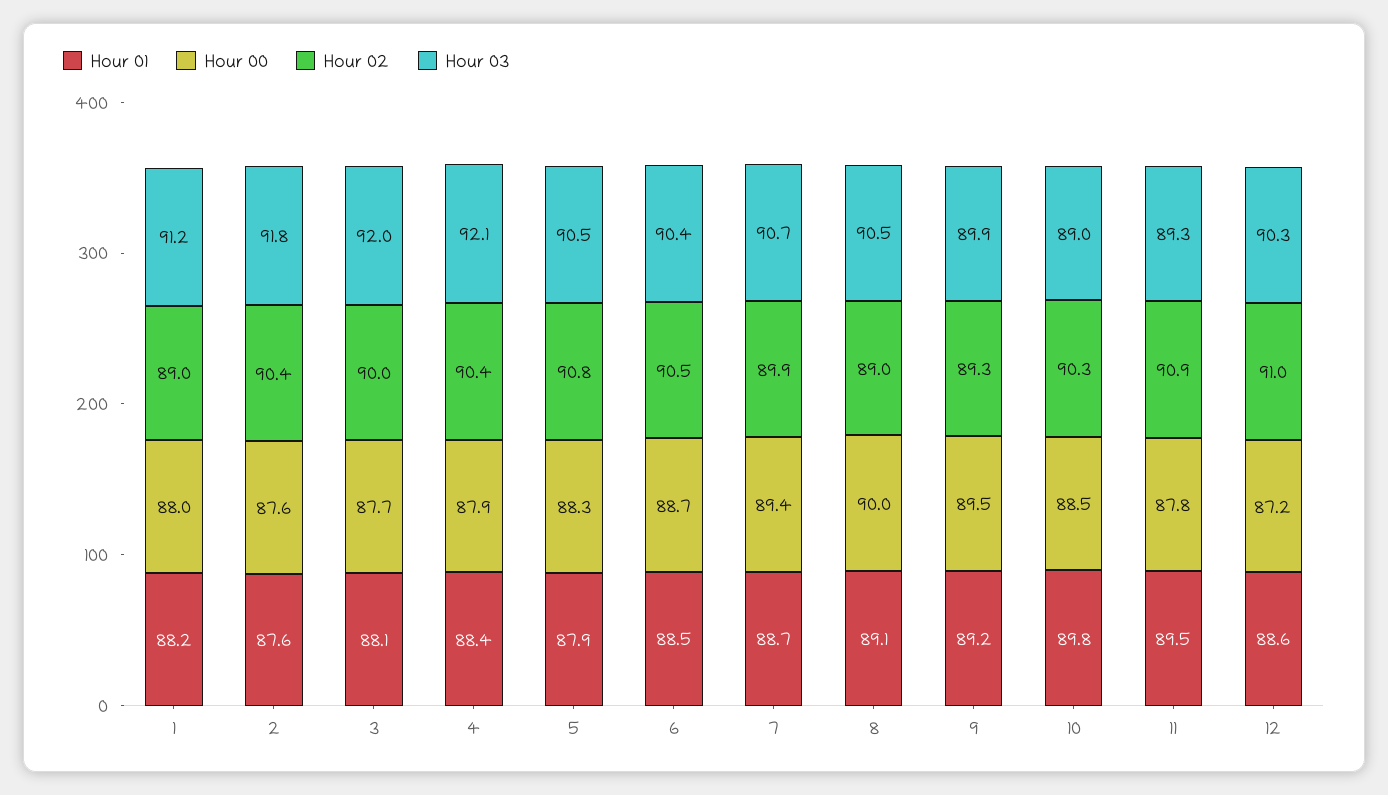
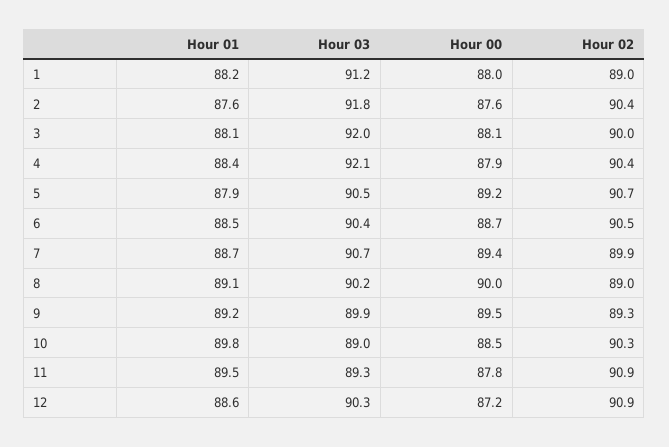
  {
    "Hour 01": {
      "1": 88.2,
      "2": 87.6,
      "3": 88.1,
      "4": 88.4,
      "5": 87.9,
      "6": 88.5,
      "7": 88.7,
      "8": 89.1,
      "9": 89.2,
      "10": 89.8,
      "11": 89.5,
      "12": 88.6
    },
    "Hour 00": {
      "1": 88,
      "2": 87.6,
-     "3": 87.7,
+     "3": 88.1,
      "4": 87.9,
-     "5": 88.3,
+     "5": 89.2,
      "6": 88.7,
      "7": 89.4,
      "8": 90,
      "9": 89.5,
      "10": 88.5,
      "11": 87.8,
      "12": 87.2
    },
    "Hour 02": {
      "1": 89,
      "2": 90.4,
      "3": 90,
      "4": 90.4,
-     "5": 90.8,
+     "5": 90.7,
      "6": 90.5,
      "7": 89.9,
      "8": 89,
      "9": 89.3,
      "10": 90.3,
      "11": 90.9,
-     "12": 91
+     "12": 90.9
    },
    "Hour 03": {
      "1": 91.2,
      "2": 91.8,
      "3": 92,
      "4": 92.1,
      "5": 90.5,
      "6": 90.4,
      "7": 90.7,
-     "8": 90.5,
+     "8": 90.2,
      "9": 89.9,
      "10": 89,
      "11": 89.3,
      "12": 90.3
    }
  }

